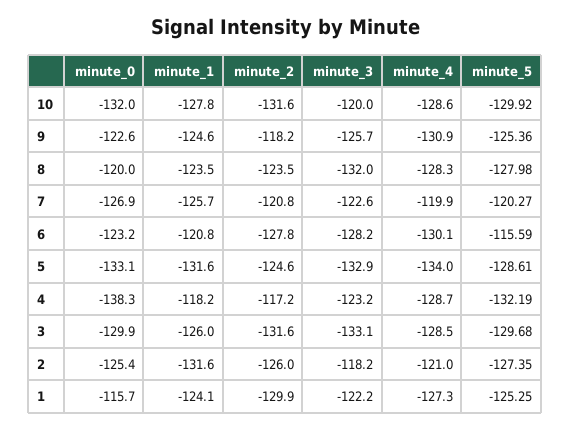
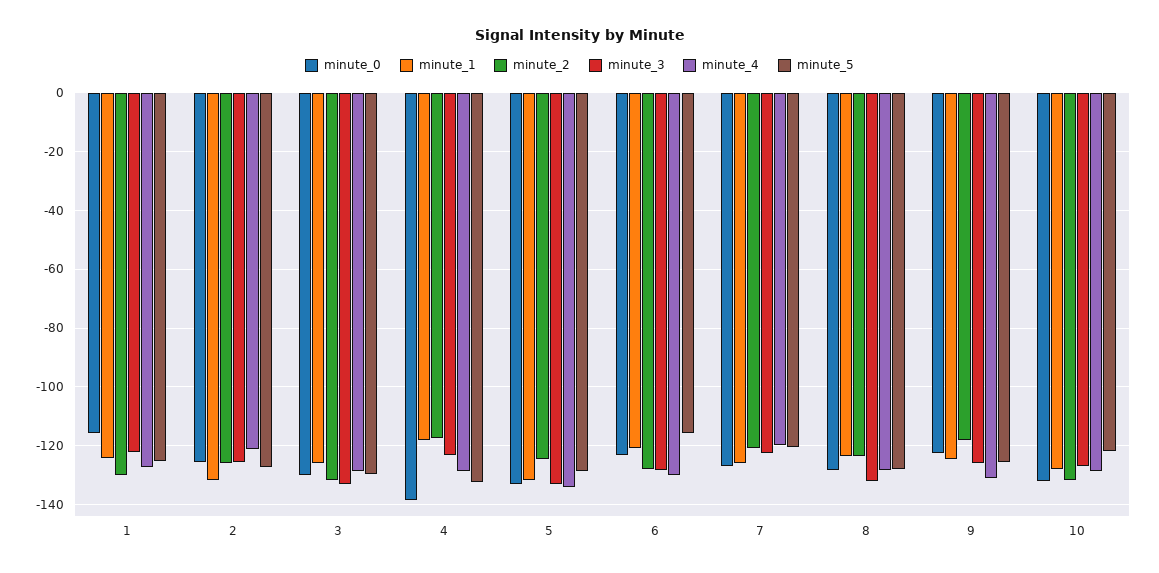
  {
    "minute_0": {
      "10": -132,
      "9": -122.6,
-     "8": -120,
+     "8": -127.5,
      "7": -126.9,
      "6": -123.2,
      "5": -133.1,
      "4": -138.3,
      "3": -129.9,
      "2": -125.4,
      "1": -115.7
    },
    "minute_1": {
      "10": -127.8,
      "9": -124.6,
      "8": -123.5,
      "7": -125.7,
      "6": -120.8,
      "5": -131.6,
      "4": -118.2,
      "3": -126,
      "2": -131.6,
      "1": -124.1
    },
    "minute_2": {
      "10": -131.6,
      "9": -118.2,
      "8": -123.5,
      "7": -120.8,
      "6": -127.8,
      "5": -124.6,
      "4": -117.2,
      "3": -131.6,
      "2": -126,
      "1": -129.9
    },
    "minute_3": {
-     "10": -120,
+     "10": -127.5,
      "9": -125.7,
      "8": -132,
      "7": -122.6,
      "6": -128.2,
      "5": -132.9,
      "4": -123.2,
      "3": -133.1,
-     "2": -118.2,
+     "2": -125,
      "1": -122.2
    },
    "minute_4": {
      "10": -128.6,
      "9": -130.9,
      "8": -128.3,
      "7": -119.9,
      "6": -130.1,
      "5": -134,
      "4": -128.7,
      "3": -128.5,
      "2": -121,
      "1": -127.3
    },
    "minute_5": {
-     "10": -129.92,
+     "10": -122.5,
      "9": -125.36,
      "8": -127.98,
      "7": -120.27,
      "6": -115.59,
      "5": -128.61,
      "4": -132.19,
      "3": -129.68,
      "2": -127.35,
      "1": -125.25
    }
  }

